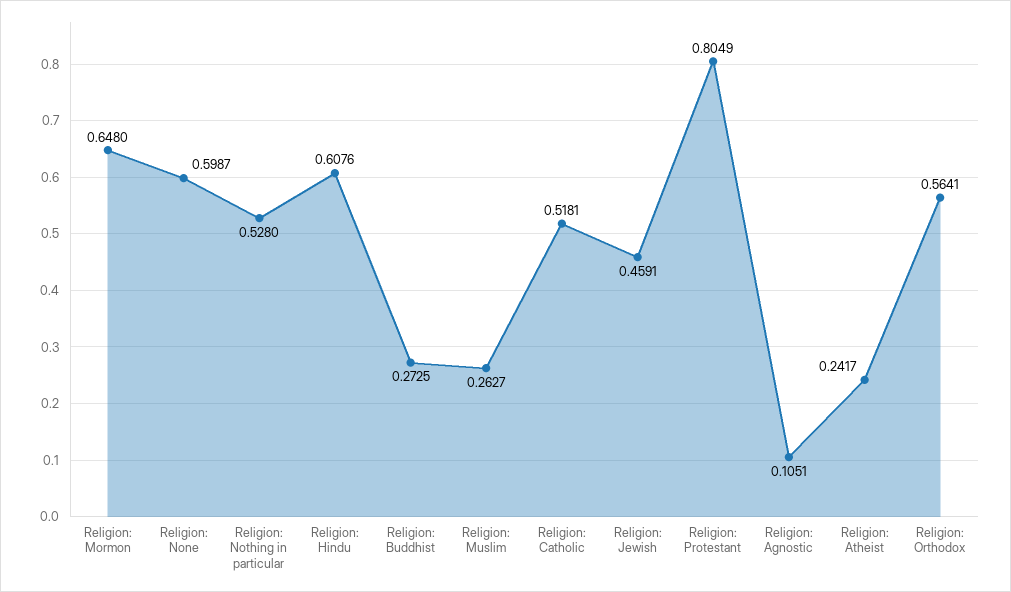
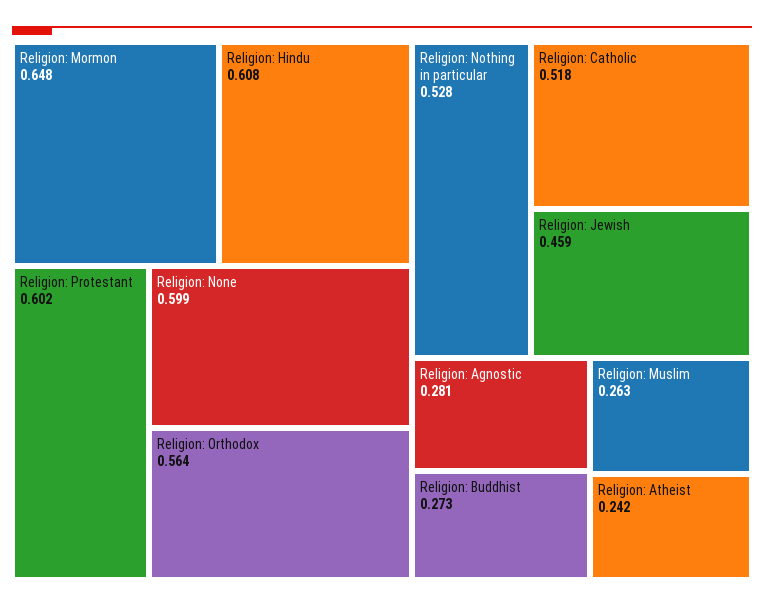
  {
    "Religion: Mormon": 0.648,
    "Religion: None": 0.5987,
    "Religion: Nothing in particular": 0.528,
    "Religion: Hindu": 0.6076,
    "Religion: Buddhist": 0.2725,
    "Religion: Muslim": 0.2627,
    "Religion: Catholic": 0.5181,
    "Religion: Jewish": 0.4591,
-   "Religion: Protestant": 0.8049,
+   "Religion: Protestant": 0.602,
-   "Religion: Agnostic": 0.1051,
+   "Religion: Agnostic": 0.281,
    "Religion: Atheist": 0.2417,
    "Religion: Orthodox": 0.5641
  }

